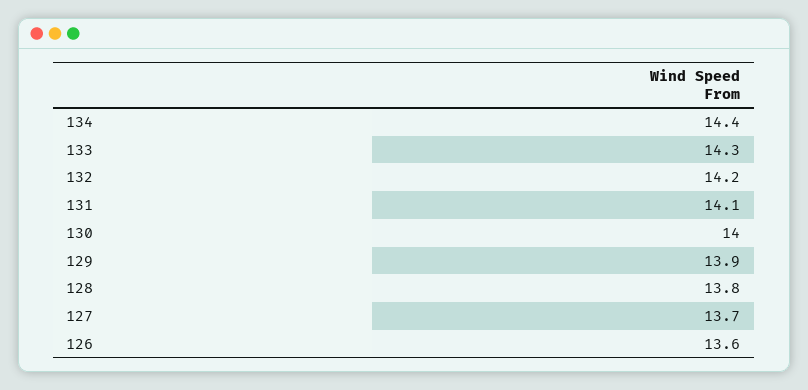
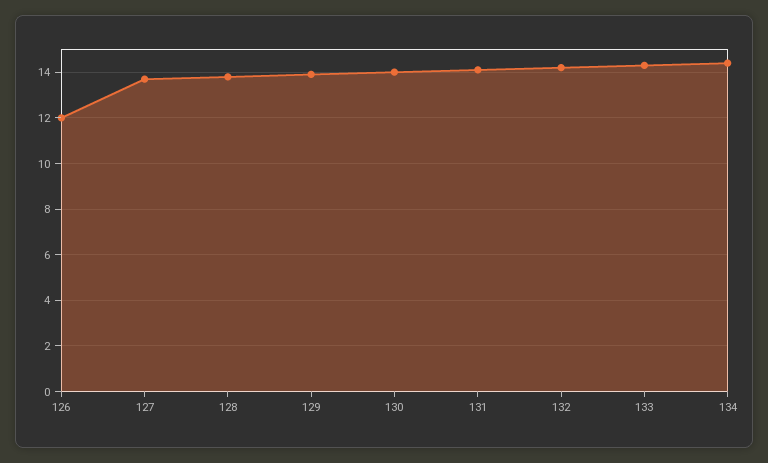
  {
    "134": 14.4,
    "133": 14.3,
    "132": 14.2,
    "131": 14.1,
    "130": 14,
    "129": 13.9,
    "128": 13.8,
    "127": 13.7,
-   "126": 13.6
+   "126": 12
  }

